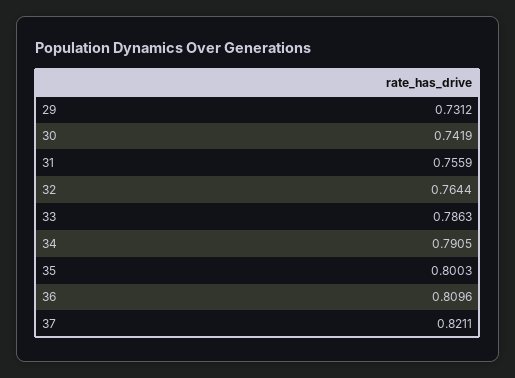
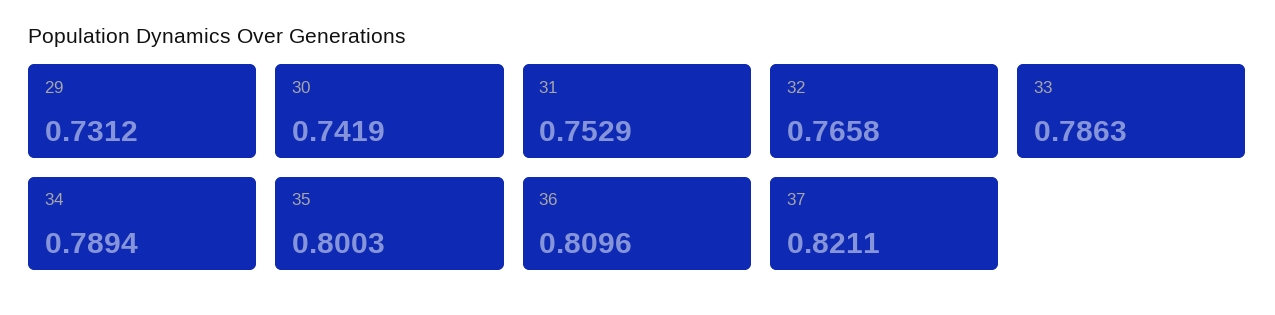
  {
    "29": 0.7312,
    "30": 0.7419,
-   "31": 0.7559,
+   "31": 0.7529,
-   "32": 0.7644,
+   "32": 0.7658,
    "33": 0.7863,
-   "34": 0.7905,
+   "34": 0.7894,
    "35": 0.8003,
    "36": 0.8096,
    "37": 0.8211
  }

